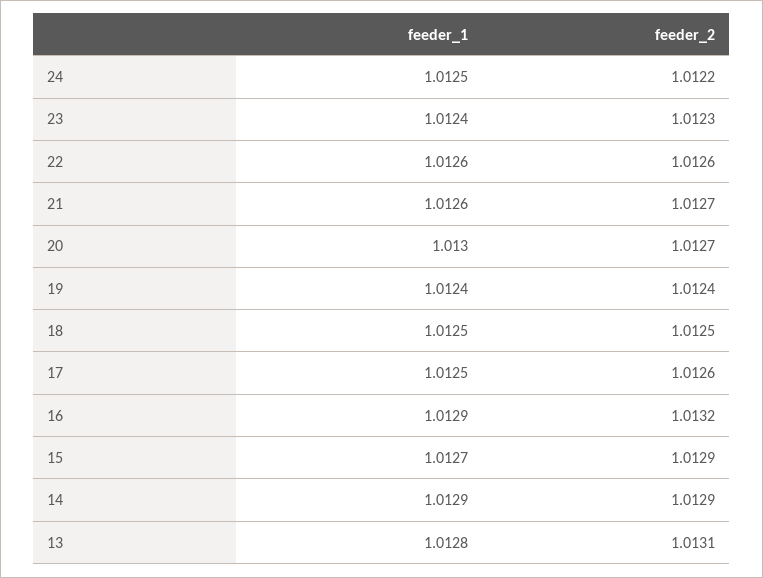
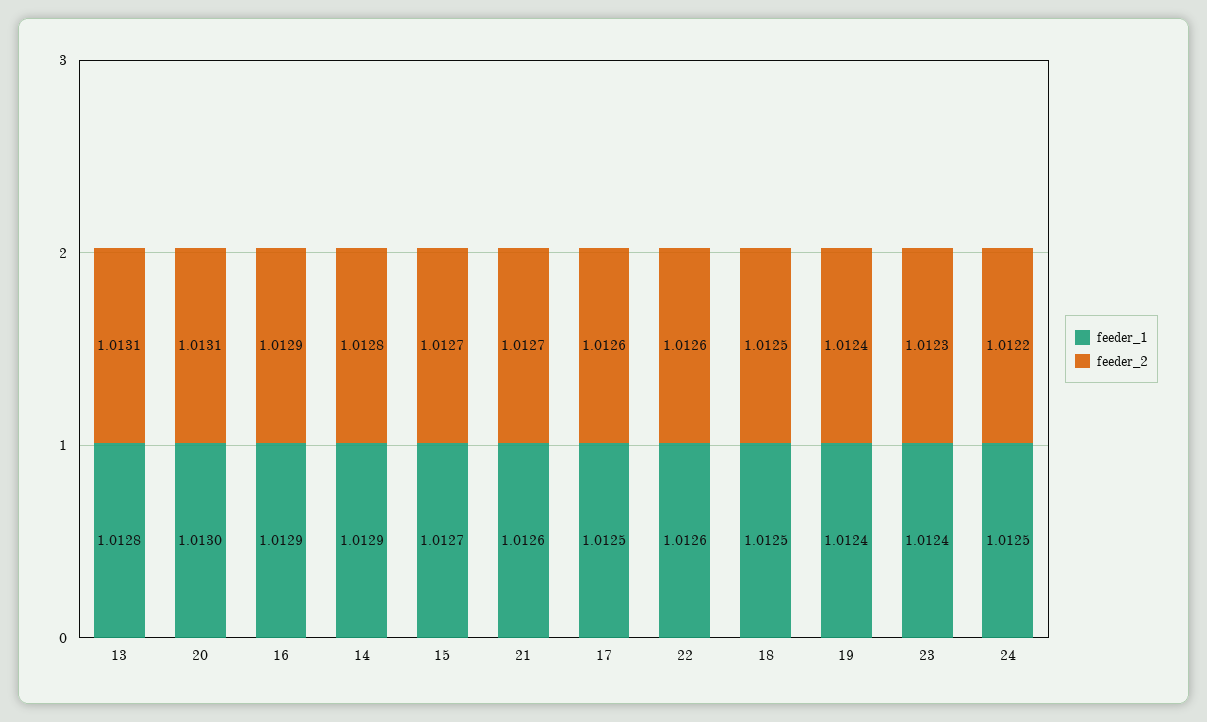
  {
    "feeder_1": {
      "24": 1.0125,
      "23": 1.0124,
      "22": 1.0126,
      "21": 1.0126,
      "20": 1.013,
      "19": 1.0124,
      "18": 1.0125,
      "17": 1.0125,
      "16": 1.0129,
      "15": 1.0127,
      "14": 1.0129,
      "13": 1.0128
    },
    "feeder_2": {
      "24": 1.0122,
      "23": 1.0123,
      "22": 1.0126,
      "21": 1.0127,
-     "20": 1.0127,
+     "20": 1.0131,
      "19": 1.0124,
      "18": 1.0125,
      "17": 1.0126,
-     "16": 1.0132,
+     "16": 1.0129,
-     "15": 1.0129,
+     "15": 1.0127,
-     "14": 1.0129,
+     "14": 1.0128,
      "13": 1.0131
    }
  }

